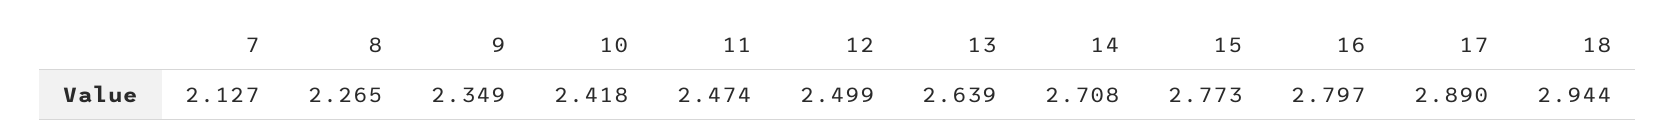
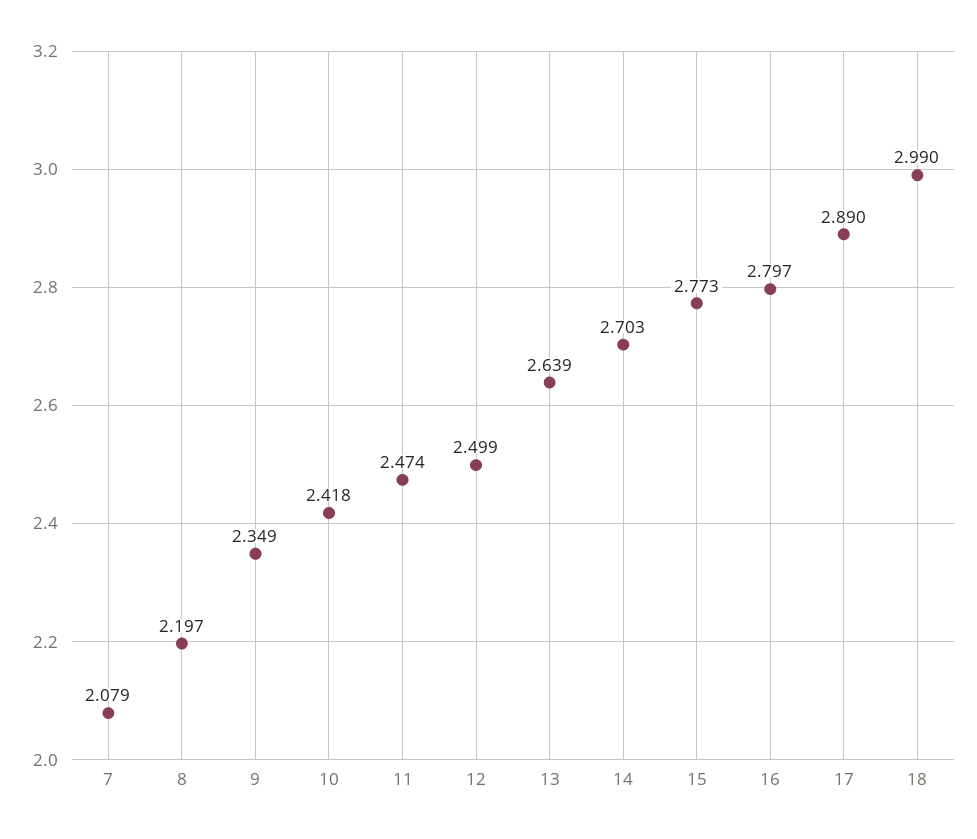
  {
-   "7": 2.127,
+   "7": 2.079,
-   "8": 2.265,
+   "8": 2.197,
    "9": 2.349,
    "10": 2.418,
    "11": 2.474,
    "12": 2.499,
    "13": 2.639,
-   "14": 2.708,
+   "14": 2.703,
    "15": 2.773,
    "16": 2.797,
    "17": 2.89,
-   "18": 2.944
+   "18": 2.99
  }

